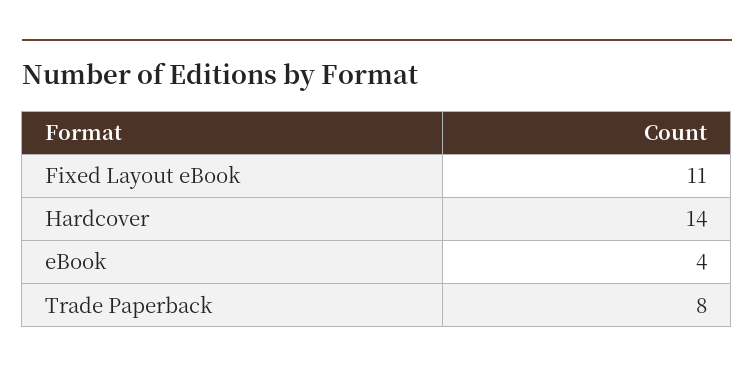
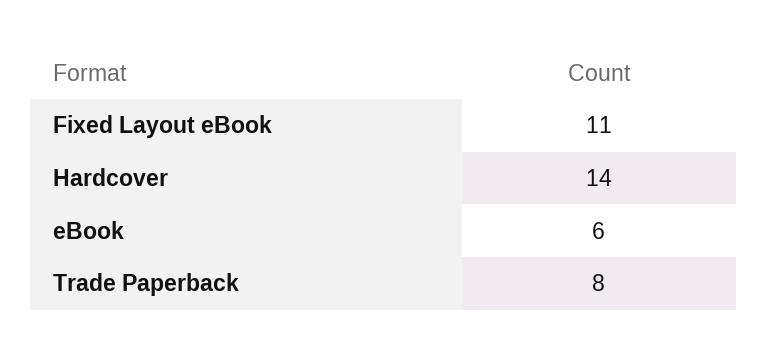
  {
    "Fixed Layout eBook": 11,
    "Hardcover": 14,
-   "eBook": 4,
+   "eBook": 6,
    "Trade Paperback": 8
  }

